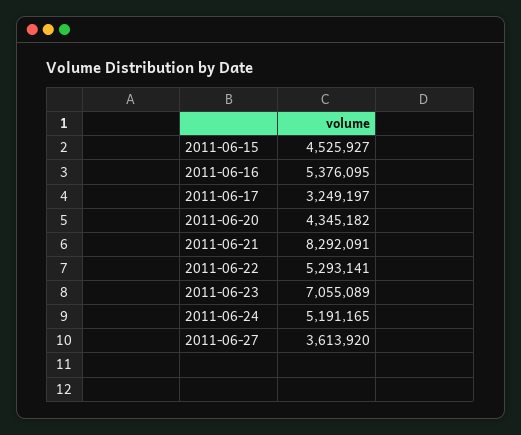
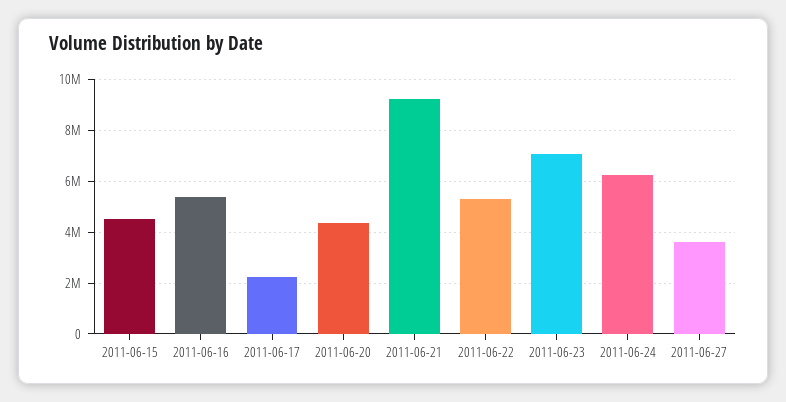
  {
    "2011-06-15": 4525927,
    "2011-06-16": 5376095,
-   "2011-06-17": 3249197,
+   "2011-06-17": 2250000,
    "2011-06-20": 4345182,
-   "2011-06-21": 8292091,
+   "2011-06-21": 9250000,
    "2011-06-22": 5293141,
    "2011-06-23": 7055089,
-   "2011-06-24": 5191165,
+   "2011-06-24": 6250000,
    "2011-06-27": 3613920
  }

